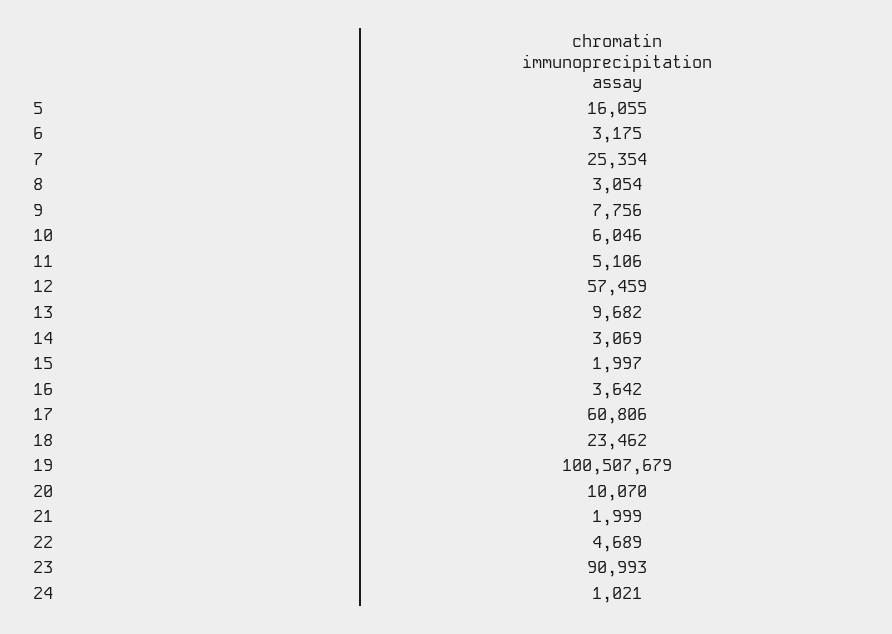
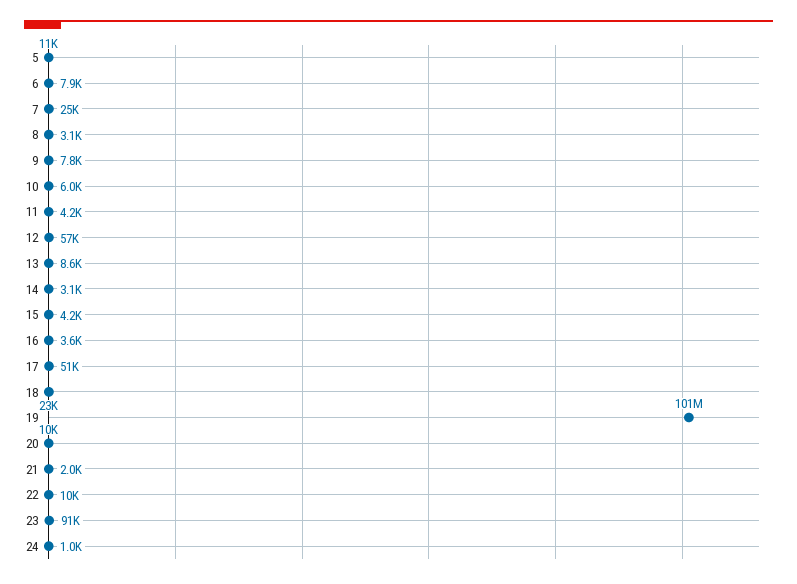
  {
-   "5": 16055,
+   "5": 11000,
-   "6": 3175,
+   "6": 7900,
    "7": 25354,
    "8": 3054,
    "9": 7756,
    "10": 6046,
-   "11": 5106,
+   "11": 4200,
    "12": 57459,
-   "13": 9682,
+   "13": 8600,
    "14": 3069,
-   "15": 1997,
+   "15": 4200,
    "16": 3642,
-   "17": 60806,
+   "17": 51000,
    "18": 23462,
    "19": 100507679,
    "20": 10070,
    "21": 1999,
-   "22": 4689,
+   "22": 10000,
    "23": 90993,
    "24": 1021
  }

